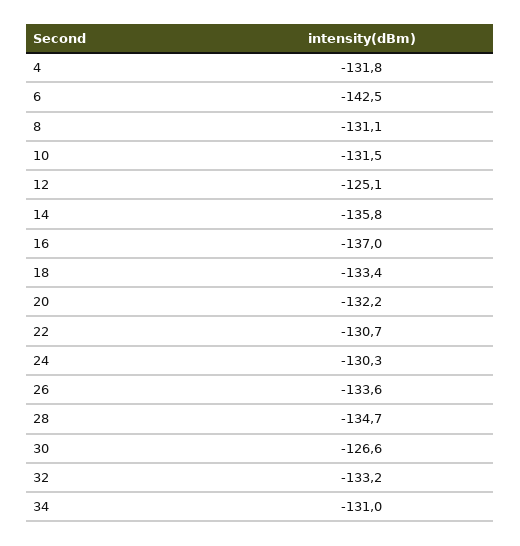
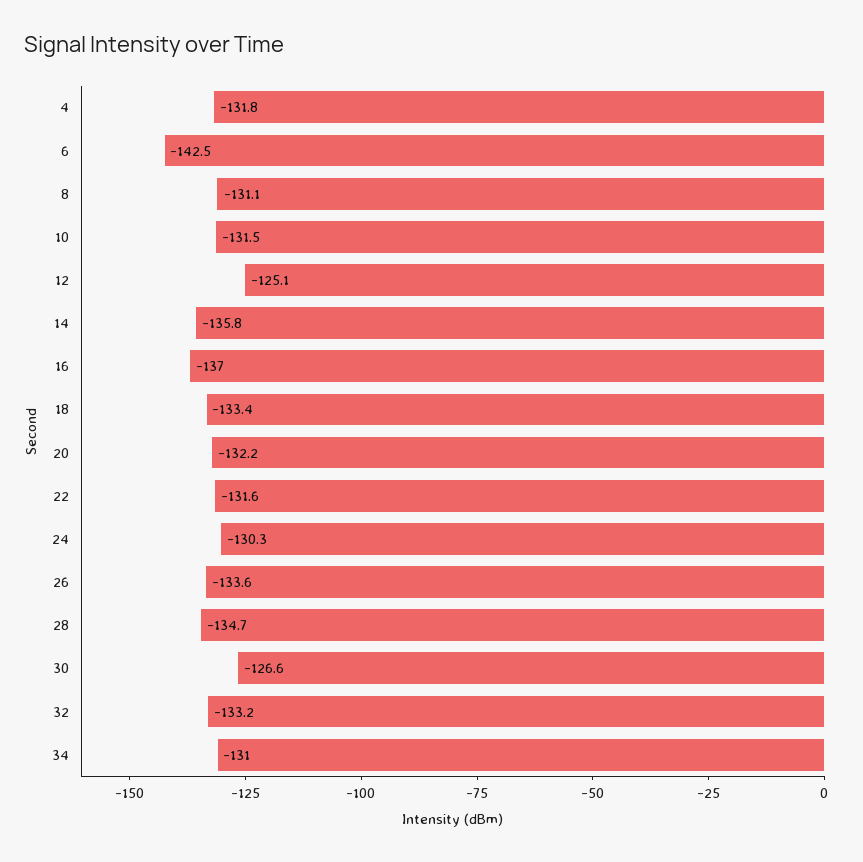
  {
    "4": -131.8,
    "6": -142.5,
    "8": -131.1,
    "10": -131.5,
    "12": -125.1,
    "14": -135.8,
    "16": -137,
    "18": -133.4,
    "20": -132.2,
-   "22": -130.7,
+   "22": -131.6,
    "24": -130.3,
    "26": -133.6,
    "28": -134.7,
    "30": -126.6,
    "32": -133.2,
    "34": -131
  }

